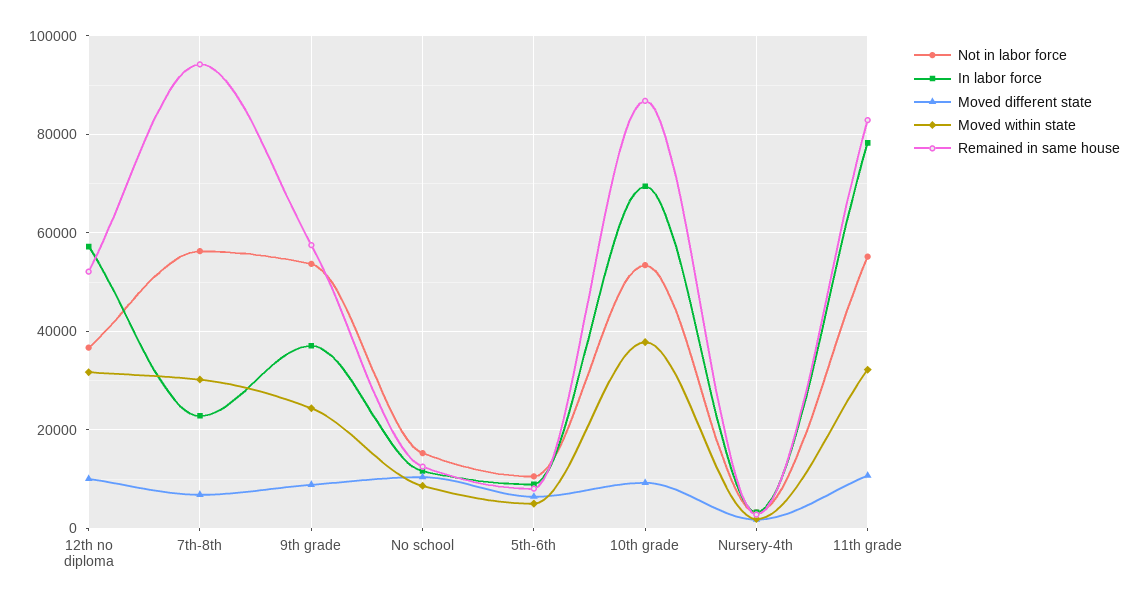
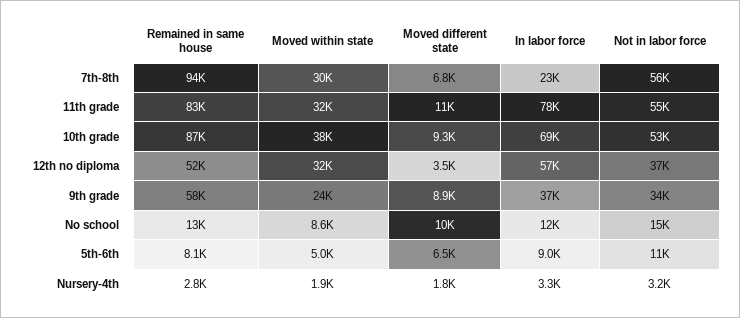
  {
    "Not in labor force": {
      "12th no diploma": 37000,
      "7th-8th": 56000,
-     "9th grade": 54000,
+     "9th grade": 34000,
      "No school": 15000,
      "5th-6th": 11000,
      "10th grade": 53000,
      "Nursery-4th": 3200,
      "11th grade": 55000
    },
    "In labor force": {
      "12th no diploma": 57000,
      "7th-8th": 23000,
      "9th grade": 37000,
      "No school": 12000,
      "5th-6th": 9000,
      "10th grade": 69000,
      "Nursery-4th": 3300,
      "11th grade": 78000
    },
    "Moved different state": {
-     "12th no diploma": 10000,
+     "12th no diploma": 3500,
      "7th-8th": 6800,
      "9th grade": 8900,
      "No school": 10000,
      "5th-6th": 6500,
      "10th grade": 9300,
      "Nursery-4th": 1800,
      "11th grade": 11000
    },
    "Moved within state": {
      "12th no diploma": 32000,
      "7th-8th": 30000,
      "9th grade": 24000,
      "No school": 8600,
      "5th-6th": 5000,
      "10th grade": 38000,
      "Nursery-4th": 1900,
      "11th grade": 32000
    },
    "Remained in same house": {
      "12th no diploma": 52000,
      "7th-8th": 94000,
      "9th grade": 58000,
      "No school": 13000,
      "5th-6th": 8100,
      "10th grade": 87000,
      "Nursery-4th": 2800,
      "11th grade": 83000
    }
  }

